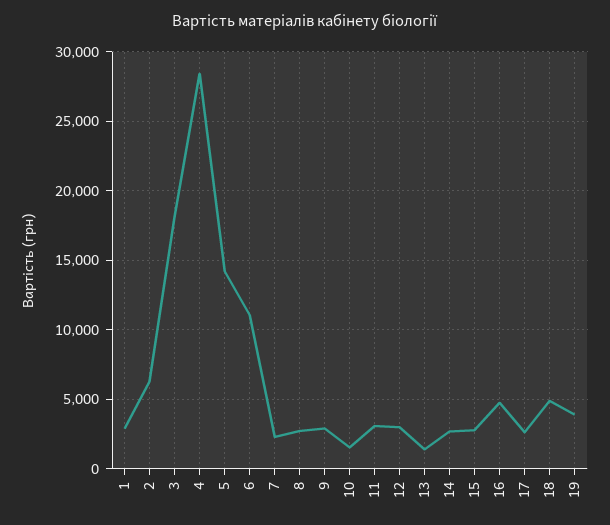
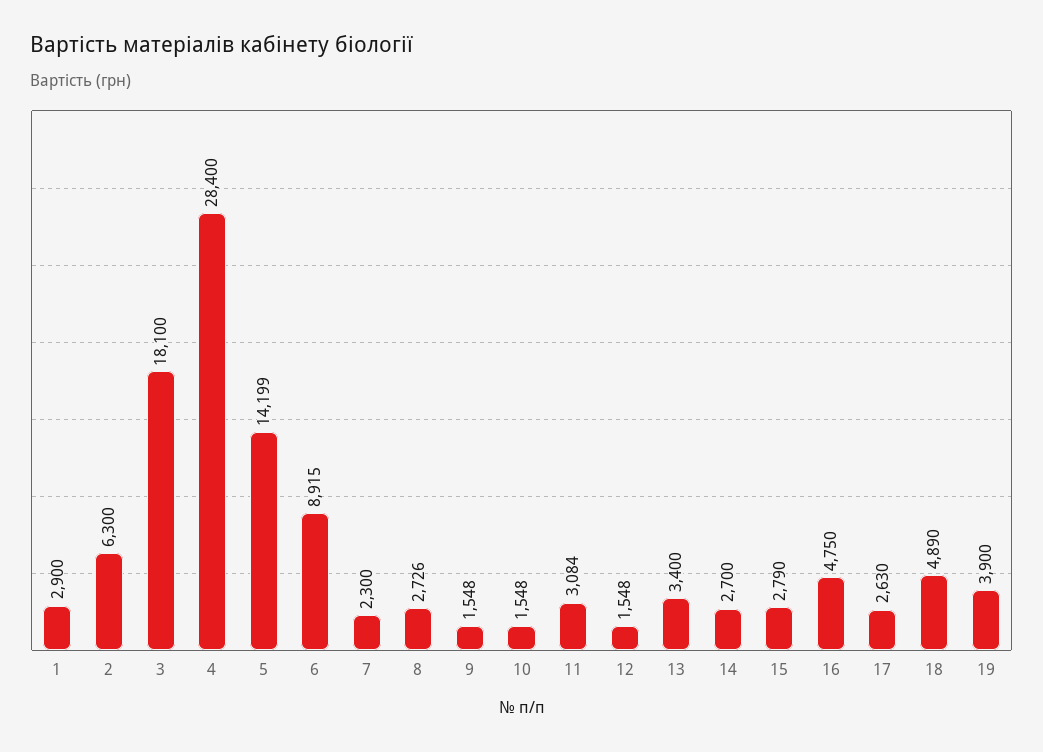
  {
    "1": 2900,
    "2": 6300,
    "3": 18100,
    "4": 28400,
    "5": 14199,
-   "6": 11000,
+   "6": 8915,
    "7": 2300,
    "8": 2726,
-   "9": 3000,
+   "9": 1548,
    "10": 1548,
    "11": 3084,
-   "12": 3000,
+   "12": 1548,
-   "13": 1500,
+   "13": 3400,
    "14": 2700,
    "15": 2790,
    "16": 4750,
    "17": 2630,
    "18": 4890,
    "19": 3900
  }

